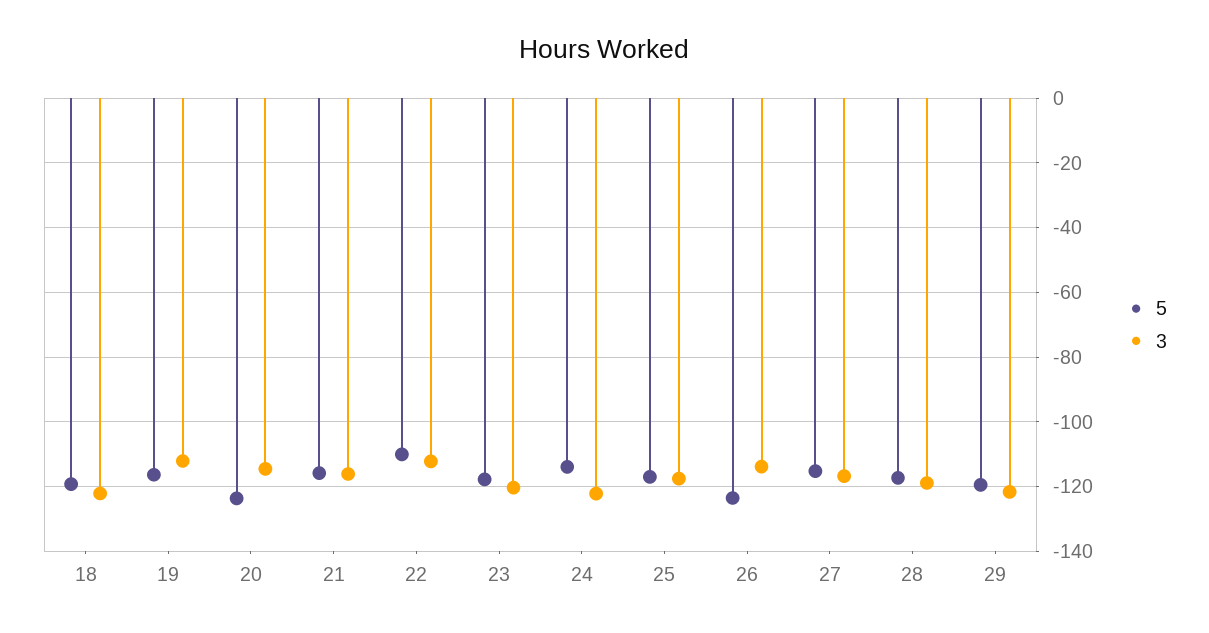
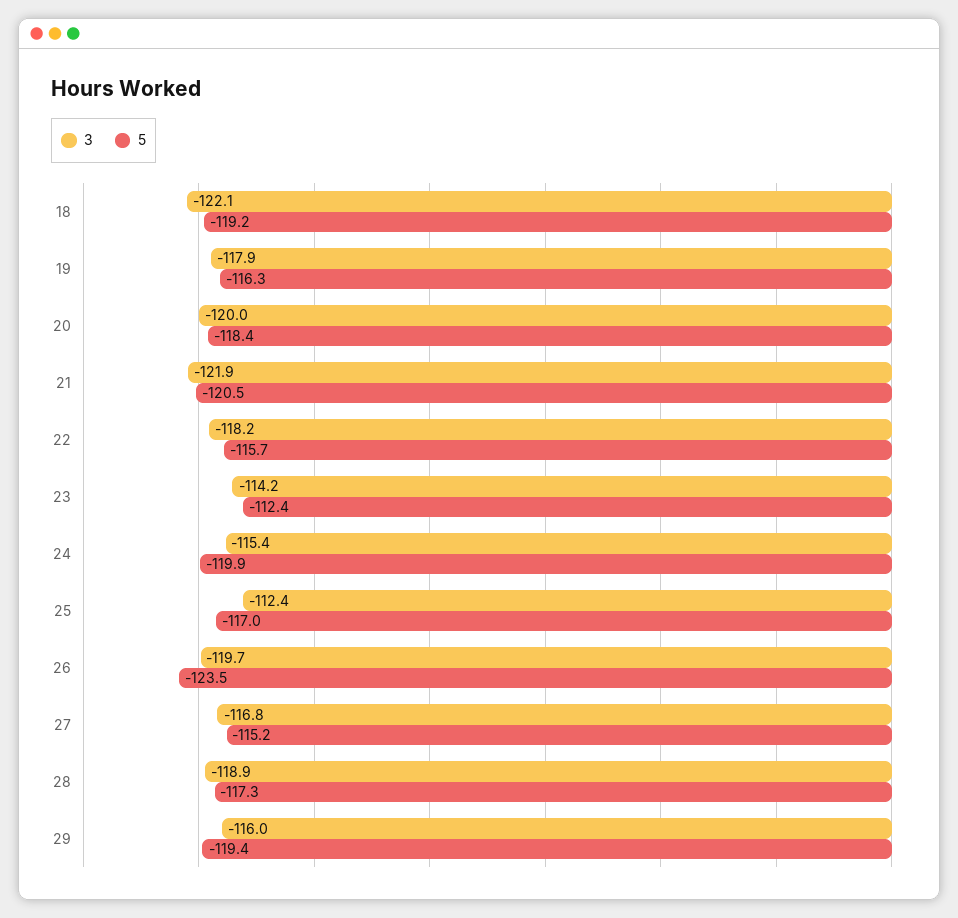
  {
    "5": {
      "18": -119.2,
      "19": -116.3,
-     "20": -124,
+     "20": -118.4,
-     "21": -116,
+     "21": -120.5,
-     "22": -110,
+     "22": -115.7,
-     "23": -118,
+     "23": -112.4,
-     "24": -114,
+     "24": -119.9,
      "25": -117,
      "26": -123.5,
      "27": -115.2,
      "28": -117.3,
      "29": -119.4
    },
    "3": {
      "18": -122.1,
-     "19": -112,
+     "19": -117.9,
-     "20": -114,
+     "20": -120,
-     "21": -116,
+     "21": -121.9,
-     "22": -112,
+     "22": -118.2,
-     "23": -120,
+     "23": -114.2,
-     "24": -122,
+     "24": -115.4,
-     "25": -118,
+     "25": -112.4,
-     "26": -114,
+     "26": -119.7,
      "27": -116.8,
      "28": -118.9,
-     "29": -122
+     "29": -116
    }
  }

